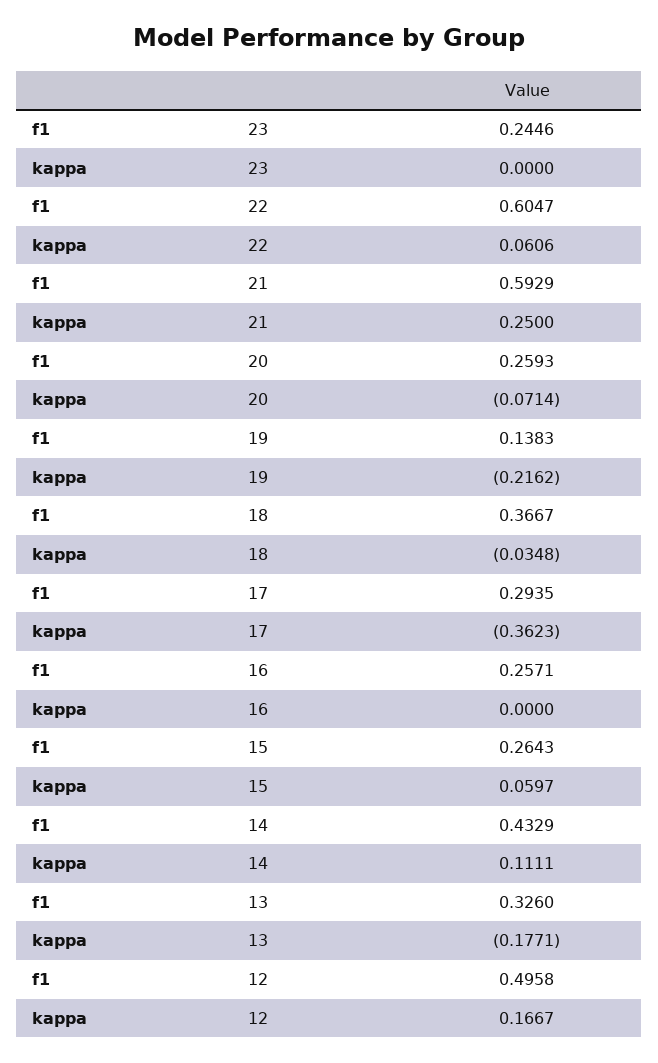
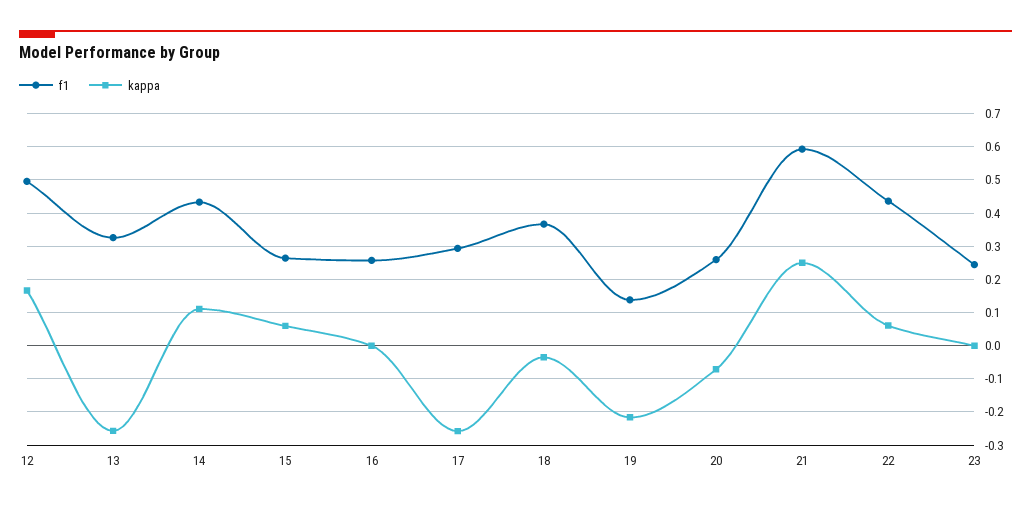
  {
    "f1": {
      "23": 0.2446,
-     "22": 0.6047,
+     "22": 0.44,
      "21": 0.5929,
      "20": 0.2593,
      "19": 0.1383,
      "18": 0.3667,
      "17": 0.2935,
      "16": 0.2571,
      "15": 0.2643,
      "14": 0.4329,
      "13": 0.326,
      "12": 0.4958
    },
    "kappa": {
      "23": 0,
      "22": 0.0606,
      "21": 0.25,
      "20": -0.0714,
      "19": -0.2162,
      "18": -0.0348,
-     "17": -0.3623,
+     "17": -0.26,
      "16": 0,
      "15": 0.0597,
      "14": 0.1111,
-     "13": -0.1771,
+     "13": -0.26,
      "12": 0.1667
    }
  }

